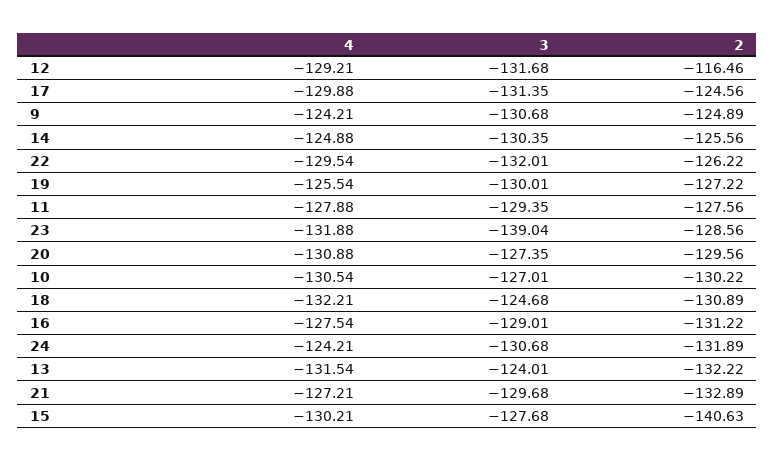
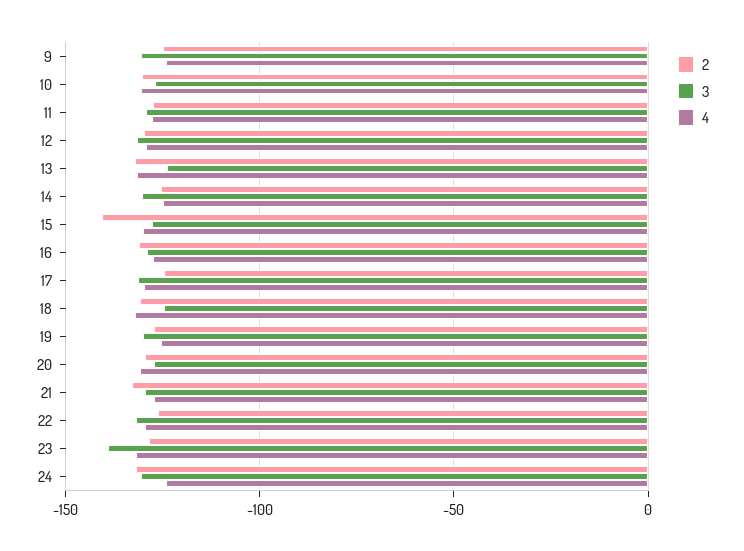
  {
    "4": {
      "12": -129.21,
      "17": -129.88,
      "9": -124.21,
      "14": -124.88,
      "22": -129.54,
      "19": -125.54,
      "11": -127.88,
      "23": -131.88,
      "20": -130.88,
      "10": -130.54,
      "18": -132.21,
      "16": -127.54,
      "24": -124.21,
      "13": -131.54,
      "21": -127.21,
      "15": -130.21
    },
    "3": {
      "12": -131.68,
      "17": -131.35,
      "9": -130.68,
      "14": -130.35,
      "22": -132.01,
      "19": -130.01,
      "11": -129.35,
      "23": -139.04,
      "20": -127.35,
      "10": -127.01,
      "18": -124.68,
      "16": -129.01,
      "24": -130.68,
      "13": -124.01,
      "21": -129.68,
      "15": -127.68
    },
    "2": {
-     "12": -116.46,
+     "12": -130,
      "17": -124.56,
      "9": -124.89,
      "14": -125.56,
      "22": -126.22,
      "19": -127.22,
      "11": -127.56,
      "23": -128.56,
      "20": -129.56,
      "10": -130.22,
      "18": -130.89,
      "16": -131.22,
      "24": -131.89,
      "13": -132.22,
      "21": -132.89,
      "15": -140.63
    }
  }

